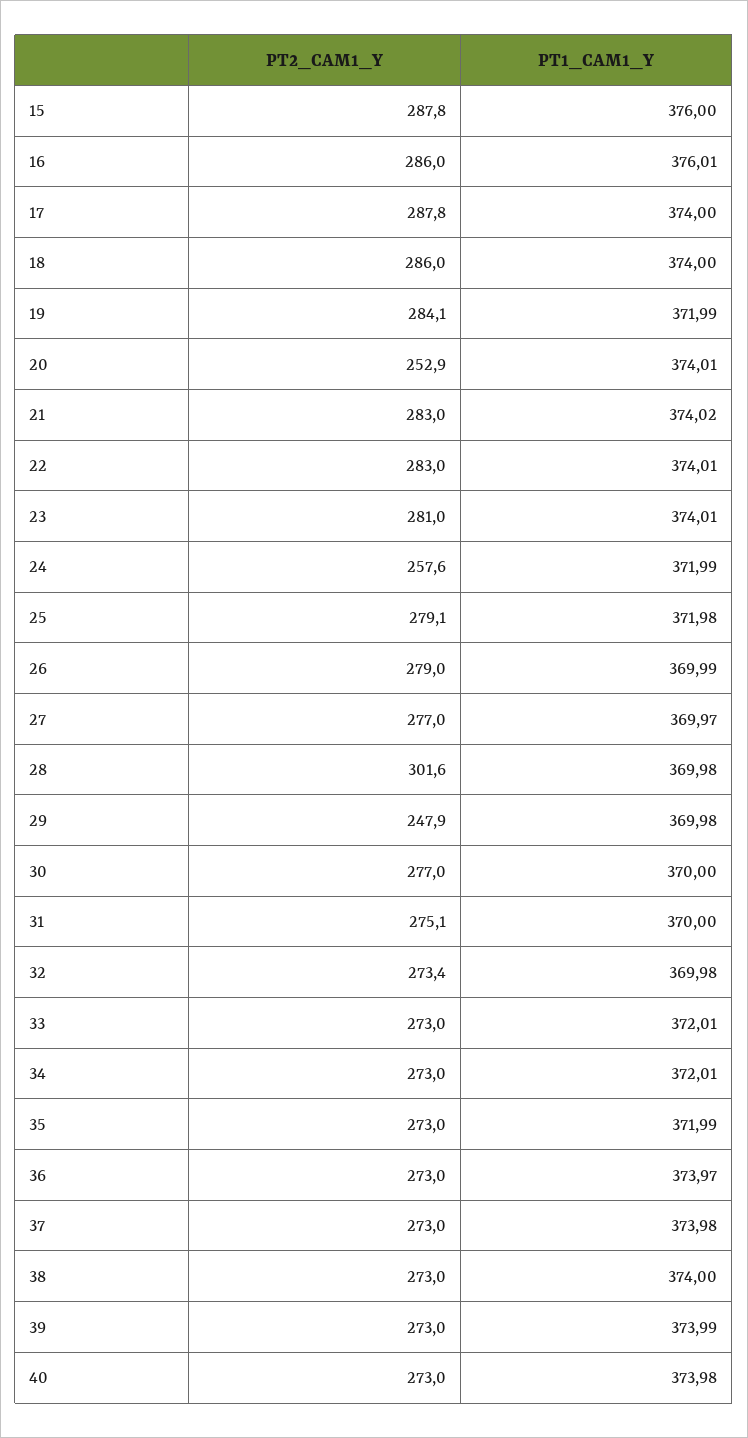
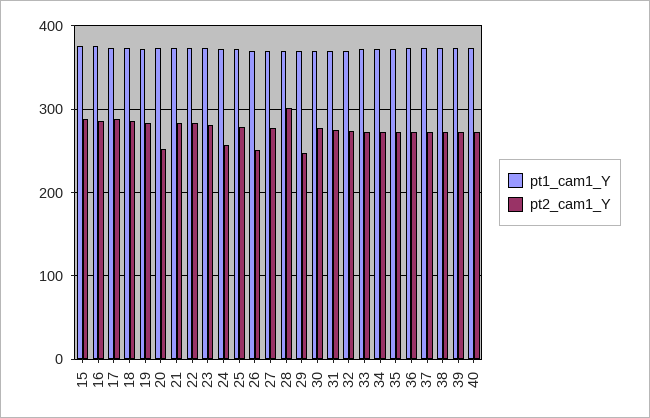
  {
    "PT2_CAM1_Y": {
      "15": 287.8,
      "16": 286,
      "17": 287.8,
      "18": 286,
      "19": 284.1,
      "20": 252.9,
      "21": 283,
      "22": 283,
      "23": 281,
      "24": 257.6,
      "25": 279.1,
-     "26": 279,
+     "26": 250,
      "27": 277,
      "28": 301.6,
      "29": 247.9,
      "30": 277,
      "31": 275.1,
      "32": 273.4,
      "33": 273,
      "34": 273,
      "35": 273,
      "36": 273,
      "37": 273,
      "38": 273,
      "39": 273,
      "40": 273
    },
    "PT1_CAM1_Y": {
      "15": 376,
      "16": 376.01,
      "17": 374,
      "18": 374,
      "19": 371.99,
      "20": 374.01,
      "21": 374.02,
      "22": 374.01,
      "23": 374.01,
      "24": 371.99,
      "25": 371.98,
      "26": 369.99,
      "27": 369.97,
      "28": 369.98,
      "29": 369.98,
      "30": 370,
      "31": 370,
      "32": 369.98,
      "33": 372.01,
      "34": 372.01,
      "35": 371.99,
      "36": 373.97,
      "37": 373.98,
      "38": 374,
      "39": 373.99,
      "40": 373.98
    }
  }

